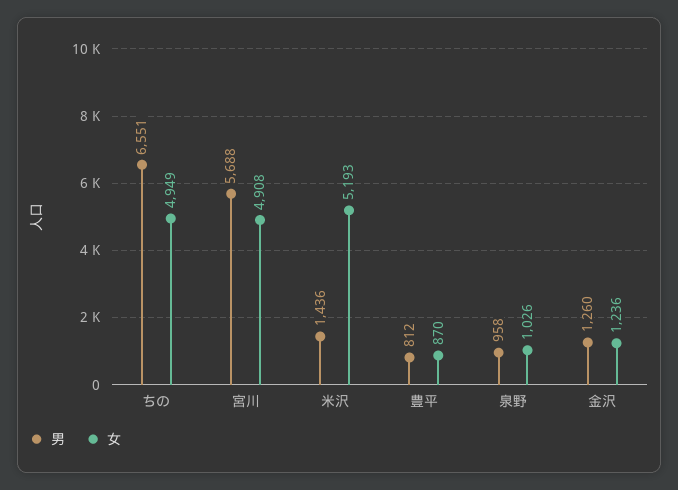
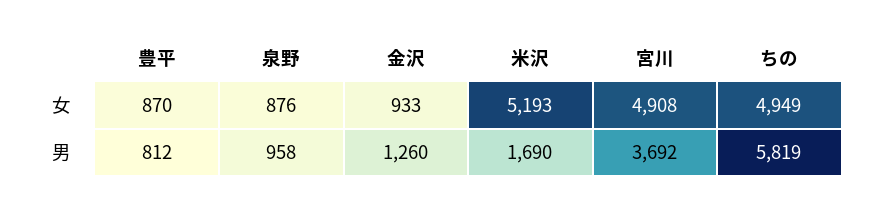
  {
    "男": {
-     "ちの": 6551,
+     "ちの": 5819,
-     "宮川": 5688,
+     "宮川": 3692,
-     "米沢": 1436,
+     "米沢": 1690,
      "豊平": 812,
      "泉野": 958,
      "金沢": 1260
    },
    "女": {
      "ちの": 4949,
      "宮川": 4908,
      "米沢": 5193,
      "豊平": 870,
-     "泉野": 1026,
+     "泉野": 876,
-     "金沢": 1236
+     "金沢": 933
    }
  }

